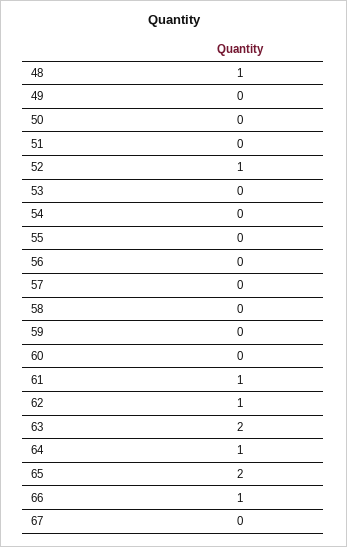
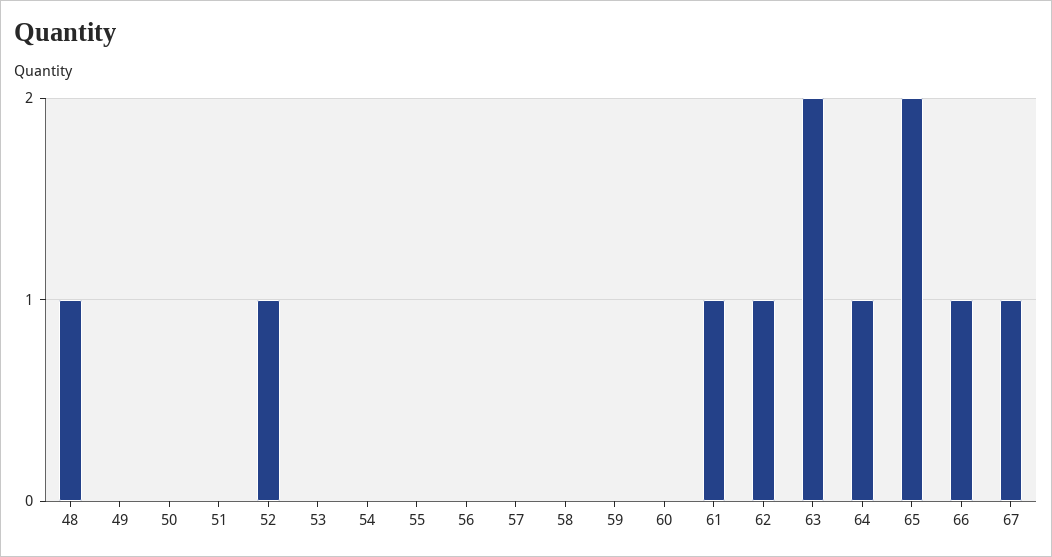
  {
    "48": 1,
    "49": 0,
    "50": 0,
    "51": 0,
    "52": 1,
    "53": 0,
    "54": 0,
    "55": 0,
    "56": 0,
    "57": 0,
    "58": 0,
    "59": 0,
    "60": 0,
    "61": 1,
    "62": 1,
    "63": 2,
    "64": 1,
    "65": 2,
    "66": 1,
-   "67": 0
+   "67": 1
  }

